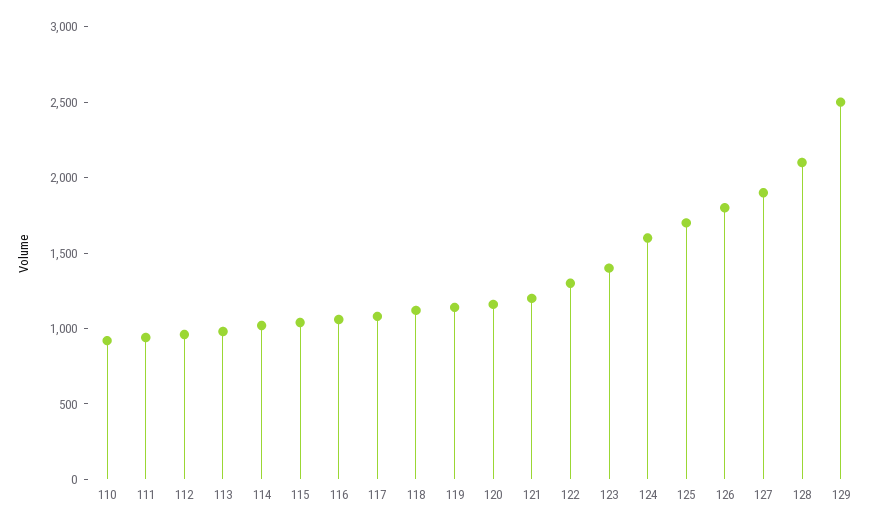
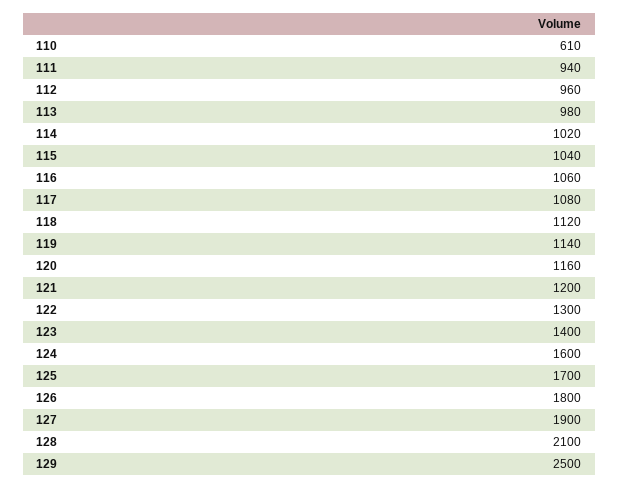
  {
-   "110": 900,
+   "110": 610,
    "111": 940,
    "112": 960,
    "113": 980,
    "114": 1020,
    "115": 1040,
    "116": 1060,
    "117": 1080,
    "118": 1120,
    "119": 1140,
    "120": 1160,
    "121": 1200,
    "122": 1300,
    "123": 1400,
    "124": 1600,
    "125": 1700,
    "126": 1800,
    "127": 1900,
    "128": 2100,
    "129": 2500
  }

